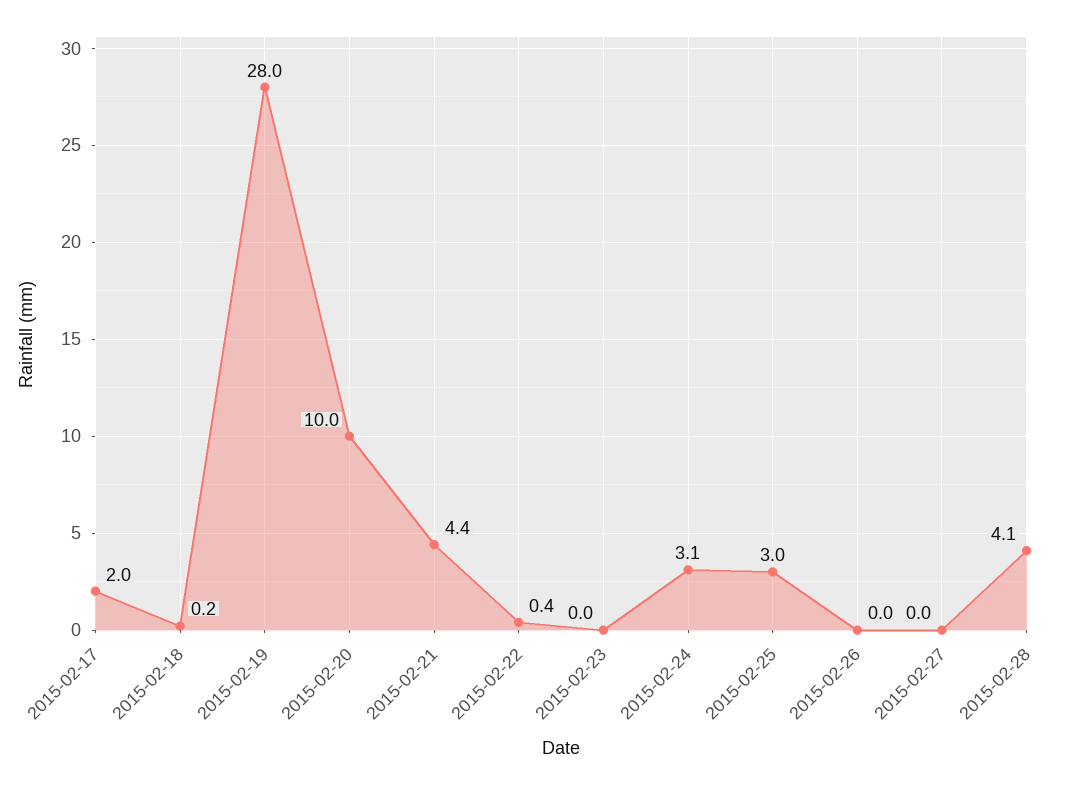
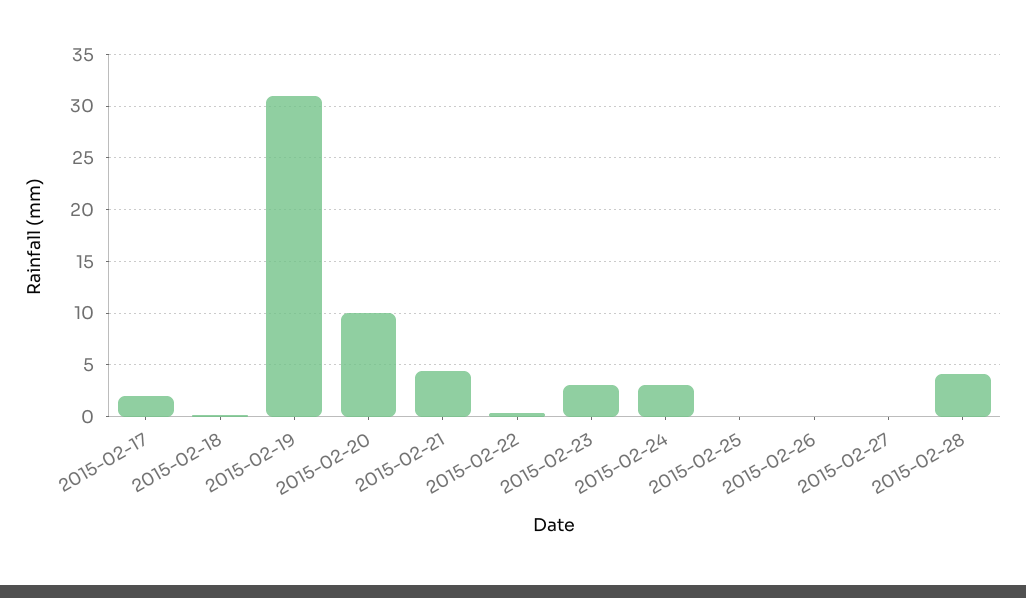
  {
    "2015-02-17": 2,
    "2015-02-18": 0.2,
-   "2015-02-19": 28,
+   "2015-02-19": 31,
    "2015-02-20": 10,
    "2015-02-21": 4.4,
    "2015-02-22": 0.4,
-   "2015-02-23": 0,
+   "2015-02-23": 3,
    "2015-02-24": 3.1,
-   "2015-02-25": 3,
+   "2015-02-25": 0,
    "2015-02-26": 0,
    "2015-02-27": 0,
    "2015-02-28": 4.1
  }

